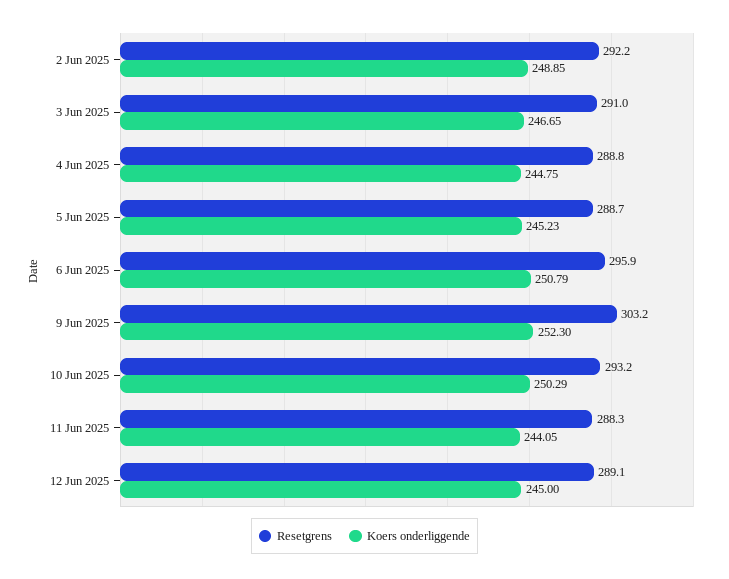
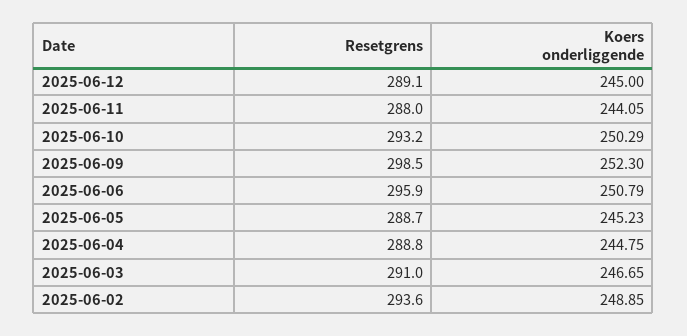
  {
    "Resetgrens": {
-     "2 Jun 2025": 292.2,
+     "2 Jun 2025": 293.6,
      "3 Jun 2025": 291,
      "4 Jun 2025": 288.8,
      "5 Jun 2025": 288.7,
      "6 Jun 2025": 295.9,
-     "9 Jun 2025": 303.2,
+     "9 Jun 2025": 298.5,
      "10 Jun 2025": 293.2,
-     "11 Jun 2025": 288.3,
+     "11 Jun 2025": 288,
      "12 Jun 2025": 289.1
    },
    "Koers onderliggende": {
      "2 Jun 2025": 248.85,
      "3 Jun 2025": 246.65,
      "4 Jun 2025": 244.75,
      "5 Jun 2025": 245.23,
      "6 Jun 2025": 250.79,
      "9 Jun 2025": 252.3,
      "10 Jun 2025": 250.29,
      "11 Jun 2025": 244.05,
      "12 Jun 2025": 245
    }
  }

